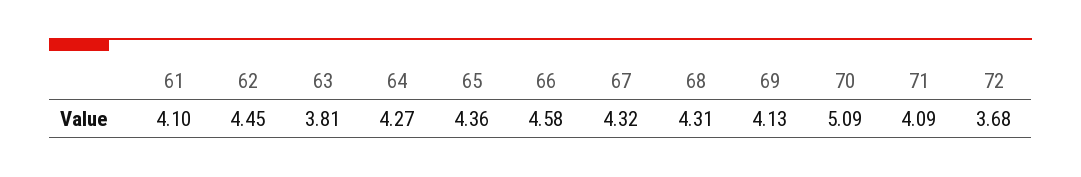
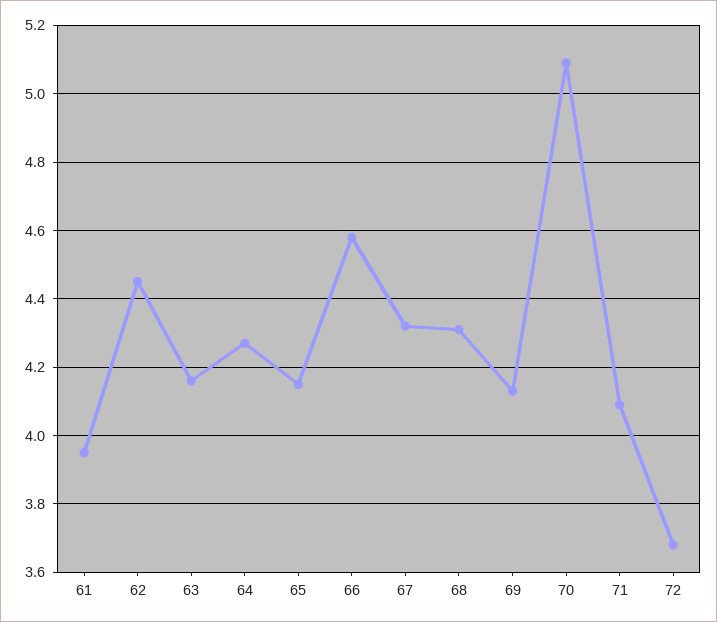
  {
-   "61": 4.1,
+   "61": 3.95,
    "62": 4.45,
-   "63": 3.81,
+   "63": 4.15,
    "64": 4.27,
-   "65": 4.36,
+   "65": 4.15,
    "66": 4.58,
    "67": 4.32,
    "68": 4.31,
    "69": 4.13,
    "70": 5.09,
    "71": 4.09,
    "72": 3.68
  }

